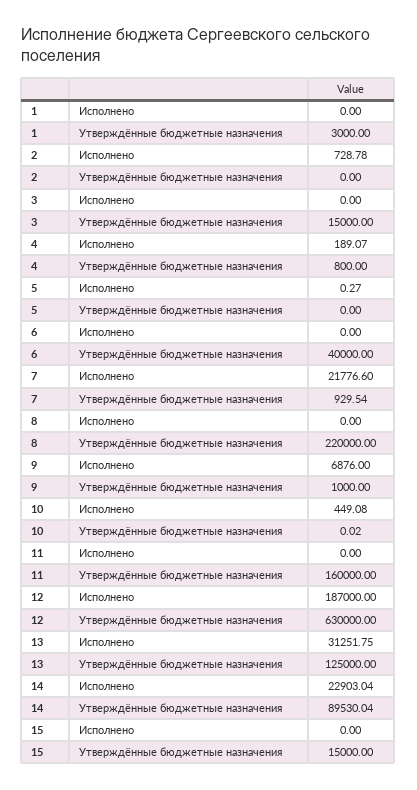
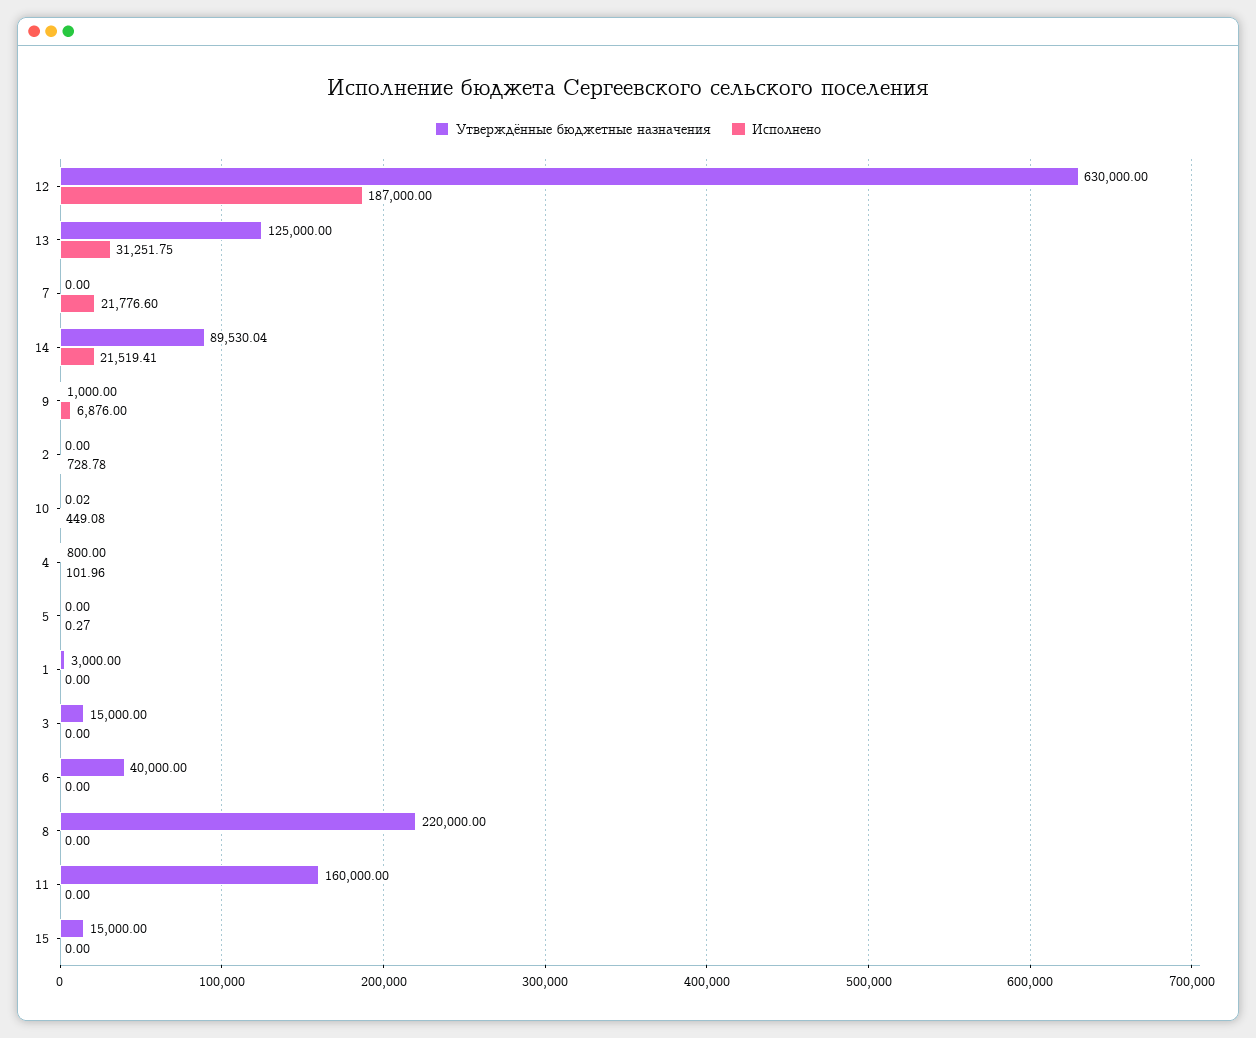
  {
    "Исполнено": {
      "1": 0,
      "2": 728.78,
      "3": 0,
-     "4": 189.07,
+     "4": 101.96,
      "5": 0.27,
      "6": 0,
      "7": 21776.6,
      "8": 0,
      "9": 6876,
      "10": 449.08,
      "11": 0,
      "12": 187000,
      "13": 31251.75,
-     "14": 22903.04,
+     "14": 21519.41,
      "15": 0
    },
    "Утверждённые бюджетные назначения": {
      "1": 3000,
      "2": 0,
      "3": 15000,
      "4": 800,
      "5": 0,
      "6": 40000,
-     "7": 929.54,
+     "7": 0,
      "8": 220000,
      "9": 1000,
      "10": 0.02,
      "11": 160000,
      "12": 630000,
      "13": 125000,
      "14": 89530.04,
      "15": 15000
    }
  }

